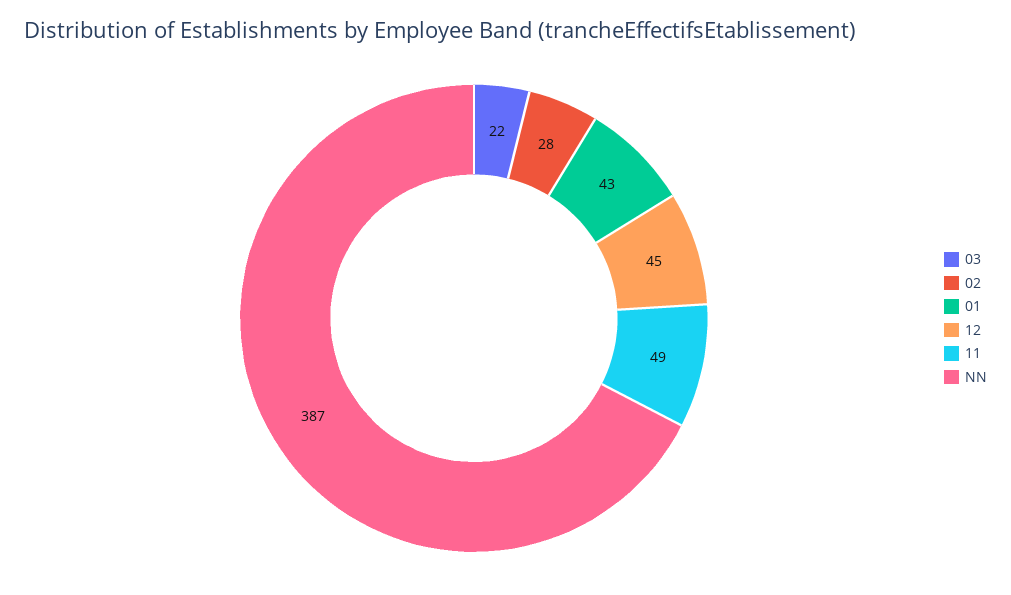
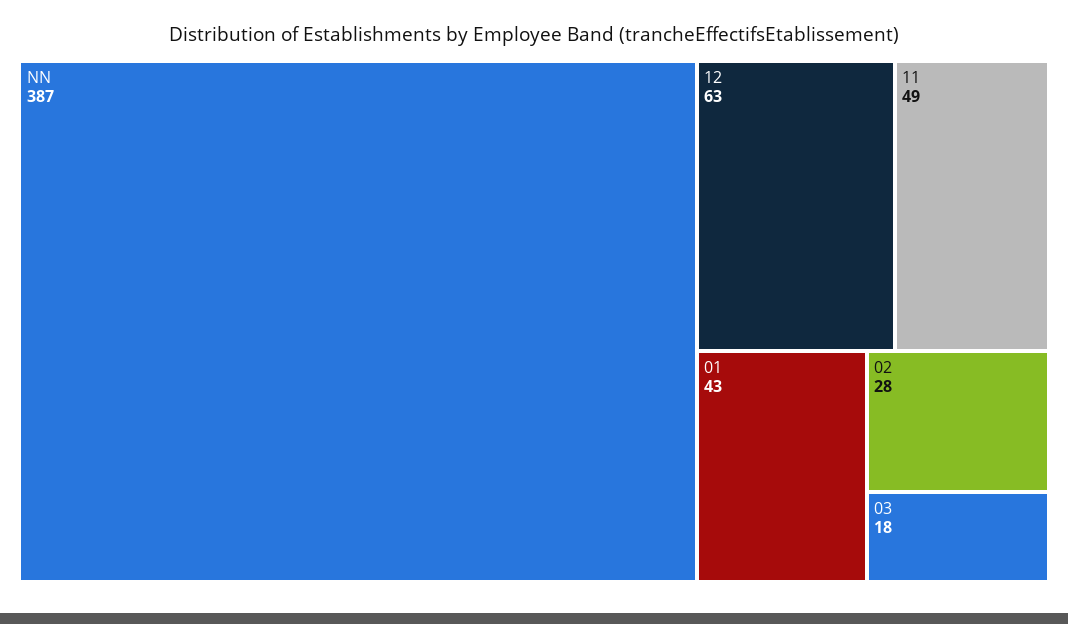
  {
-   "03": 22,
+   "03": 18,
    "02": 28,
    "01": 43,
-   "12": 45,
+   "12": 63,
    "11": 49,
    "NN": 387
  }

